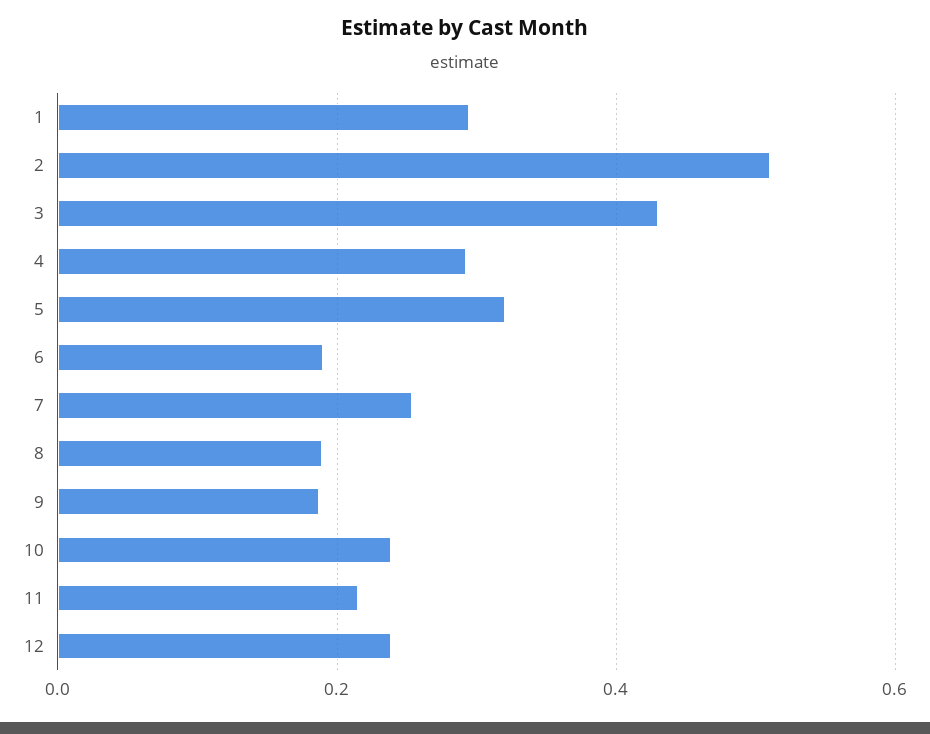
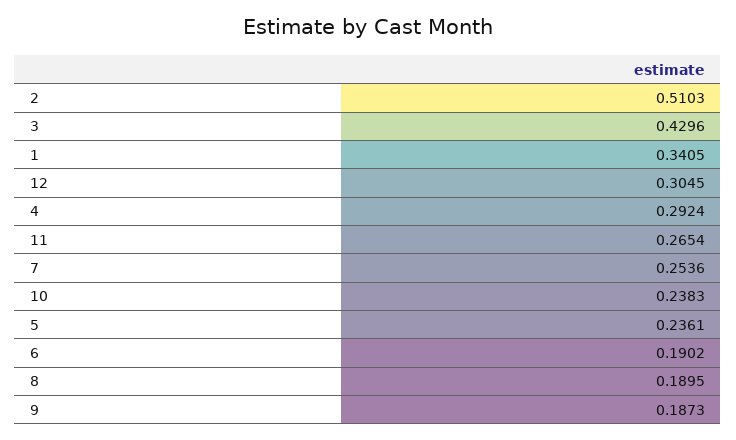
  {
-   "1": 0.3,
+   "1": 0.3405,
    "2": 0.5103,
    "3": 0.4296,
    "4": 0.2924,
-   "5": 0.32,
+   "5": 0.2361,
    "6": 0.1902,
    "7": 0.2536,
    "8": 0.1895,
    "9": 0.1873,
    "10": 0.2383,
-   "11": 0.22,
+   "11": 0.2654,
-   "12": 0.24
+   "12": 0.3045
  }

